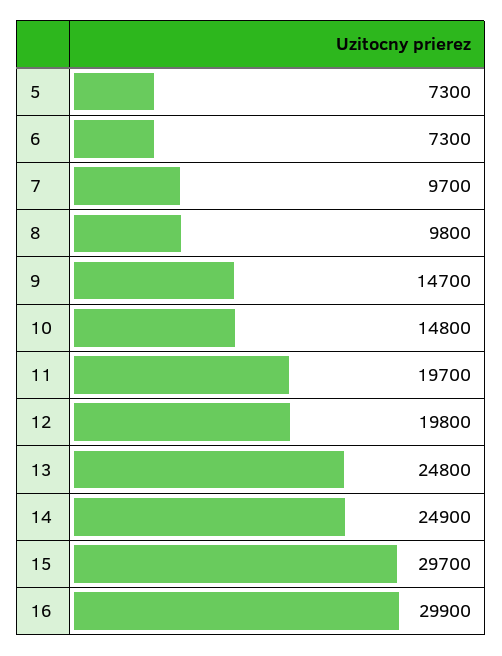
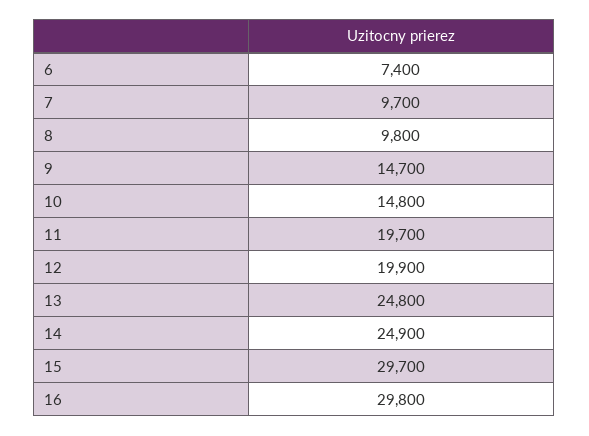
  {
-   "5": 7300,
-   "6": 7300,
+   "6": 7400,
    "7": 9700,
    "8": 9800,
    "9": 14700,
    "10": 14800,
    "11": 19700,
-   "12": 19800,
+   "12": 19900,
    "13": 24800,
    "14": 24900,
    "15": 29700,
-   "16": 29900
+   "16": 29800
  }

